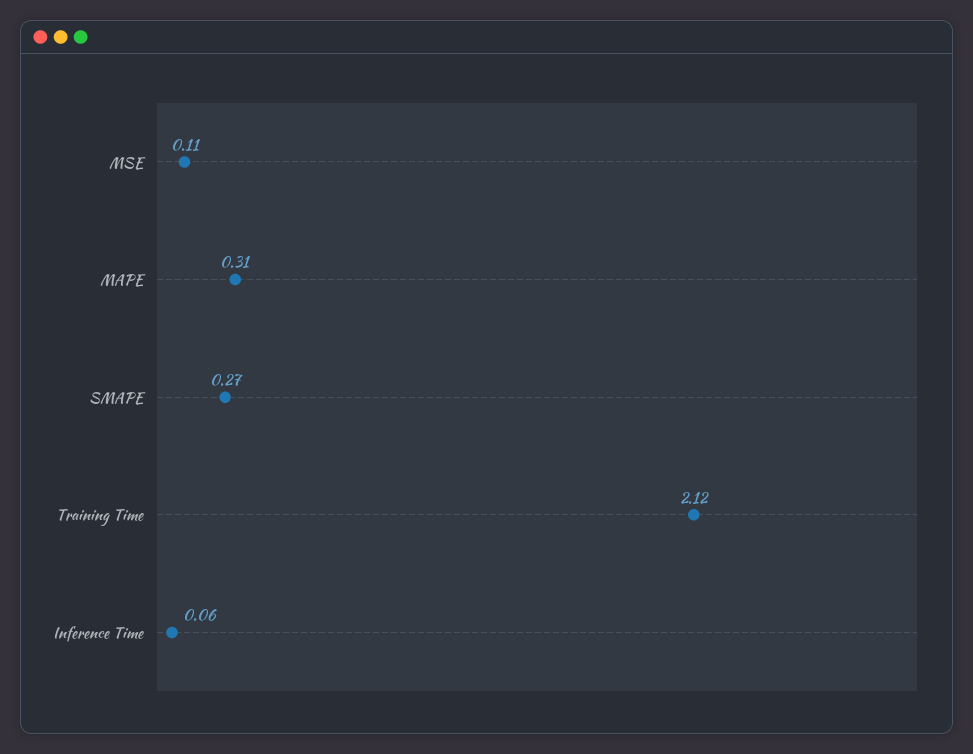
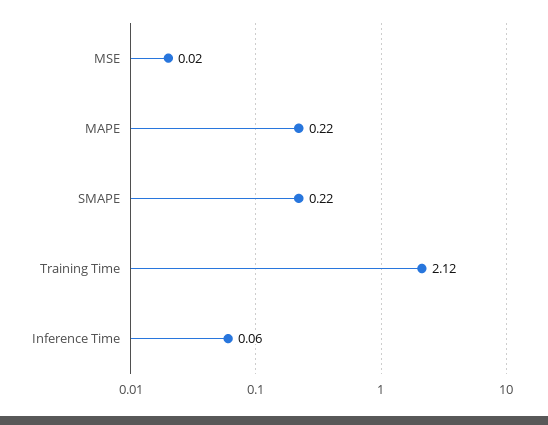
  {
-   "MSE": 0.11,
+   "MSE": 0.02,
-   "MAPE": 0.31,
+   "MAPE": 0.22,
-   "SMAPE": 0.27,
+   "SMAPE": 0.22,
    "Training Time": 2.12,
    "Inference Time": 0.06
  }

